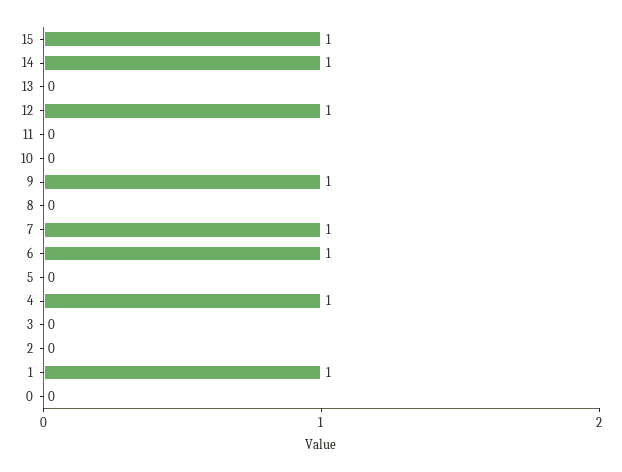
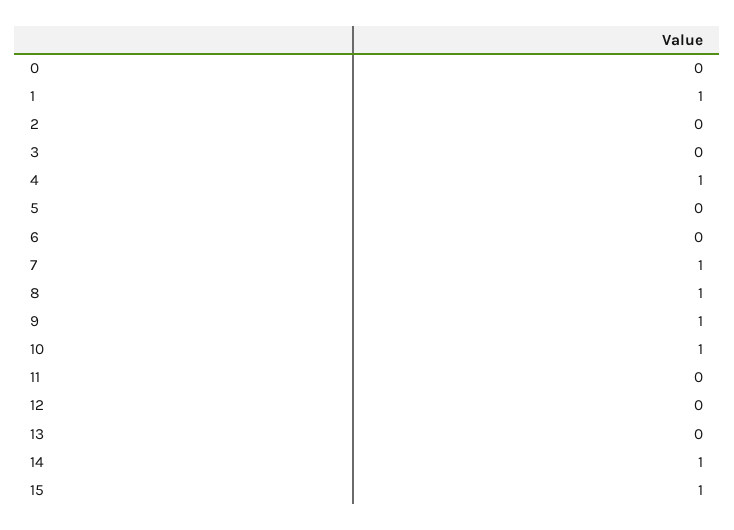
  {
    "15": 1,
    "14": 1,
    "13": 0,
-   "12": 1,
+   "12": 0,
    "11": 0,
-   "10": 0,
+   "10": 1,
    "9": 1,
-   "8": 0,
+   "8": 1,
    "7": 1,
-   "6": 1,
+   "6": 0,
    "5": 0,
    "4": 1,
    "3": 0,
    "2": 0,
    "1": 1,
    "0": 0
  }

